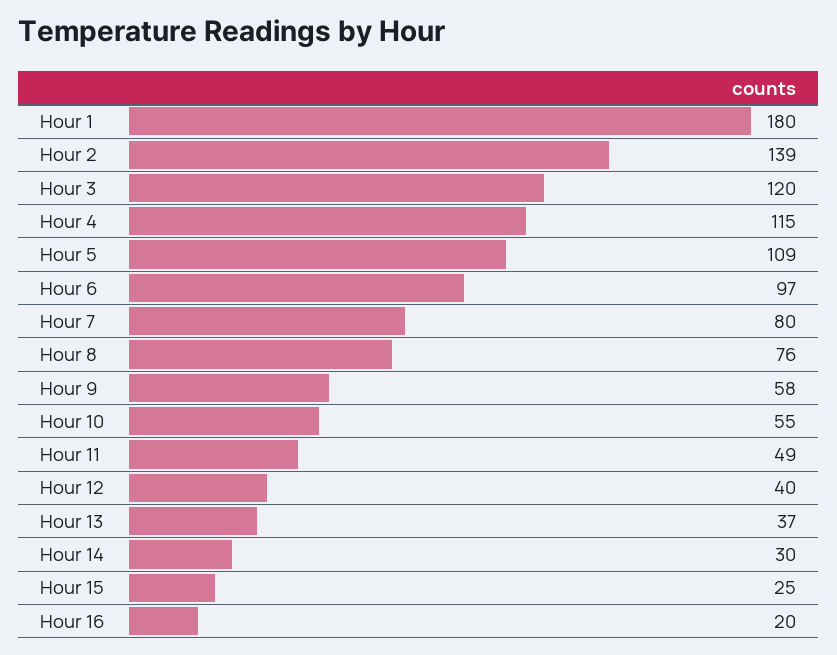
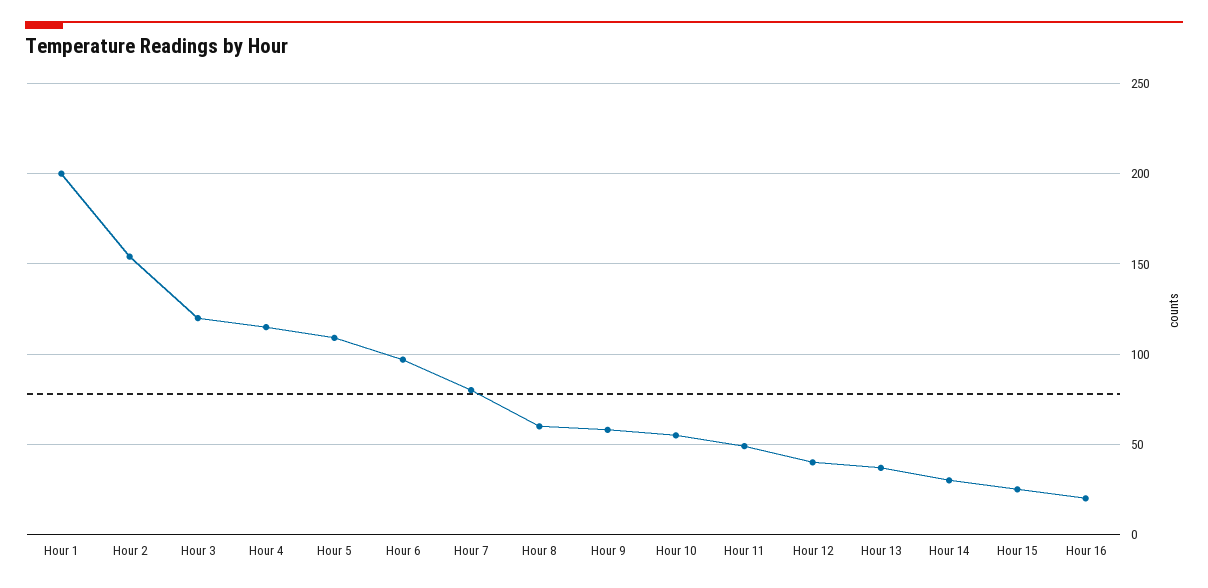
  {
-   "Hour 1": 180,
+   "Hour 1": 200,
-   "Hour 2": 139,
+   "Hour 2": 155,
    "Hour 3": 120,
    "Hour 4": 115,
    "Hour 5": 109,
    "Hour 6": 97,
    "Hour 7": 80,
-   "Hour 8": 76,
+   "Hour 8": 60,
    "Hour 9": 58,
    "Hour 10": 55,
    "Hour 11": 49,
    "Hour 12": 40,
    "Hour 13": 37,
    "Hour 14": 30,
    "Hour 15": 25,
    "Hour 16": 20
  }

